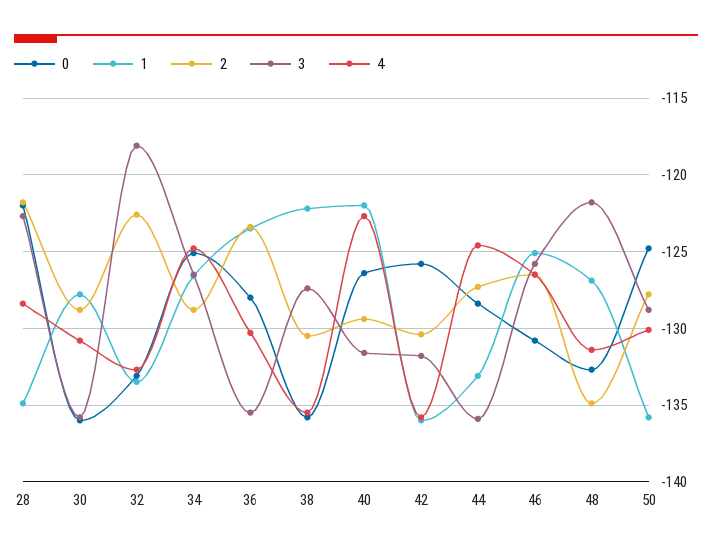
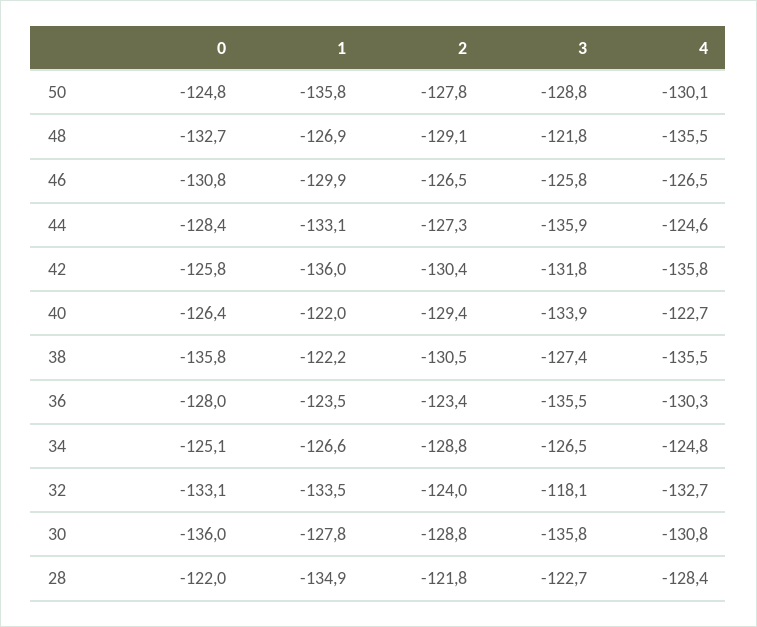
  {
    "0": {
      "28": -122,
      "30": -136,
      "32": -133.1,
      "34": -125.1,
      "36": -128,
      "38": -135.8,
      "40": -126.4,
      "42": -125.8,
      "44": -128.4,
      "46": -130.8,
      "48": -132.7,
      "50": -124.8
    },
    "1": {
      "28": -134.9,
      "30": -127.8,
      "32": -133.5,
      "34": -126.6,
      "36": -123.5,
      "38": -122.2,
      "40": -122,
      "42": -136,
      "44": -133.1,
-     "46": -125,
+     "46": -129.9,
      "48": -126.9,
      "50": -135.8
    },
    "2": {
      "28": -121.8,
      "30": -128.8,
-     "32": -122.5,
+     "32": -124,
      "34": -128.8,
      "36": -123.4,
      "38": -130.5,
      "40": -129.4,
      "42": -130.4,
      "44": -127.3,
      "46": -126.5,
-     "48": -135,
+     "48": -129.1,
      "50": -127.8
    },
    "3": {
      "28": -122.7,
      "30": -135.8,
      "32": -118.1,
      "34": -126.5,
      "36": -135.5,
      "38": -127.4,
-     "40": -131.5,
+     "40": -133.9,
      "42": -131.8,
      "44": -135.9,
      "46": -125.8,
      "48": -121.8,
      "50": -128.8
    },
    "4": {
      "28": -128.4,
      "30": -130.8,
      "32": -132.7,
      "34": -124.8,
      "36": -130.3,
      "38": -135.5,
      "40": -122.7,
      "42": -135.8,
      "44": -124.6,
      "46": -126.5,
-     "48": -131.5,
+     "48": -135.5,
      "50": -130.1
    }
  }

